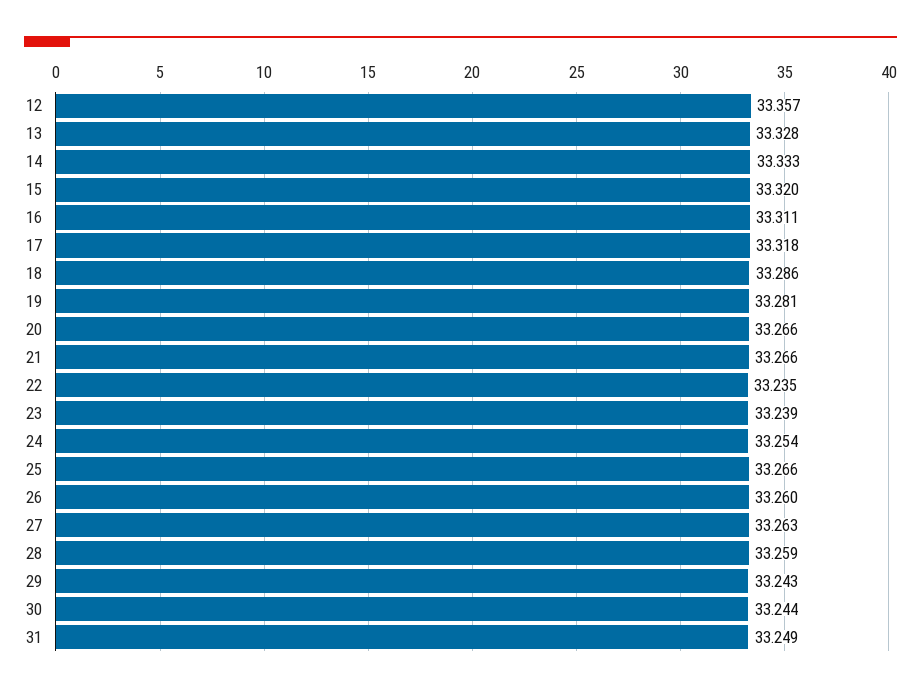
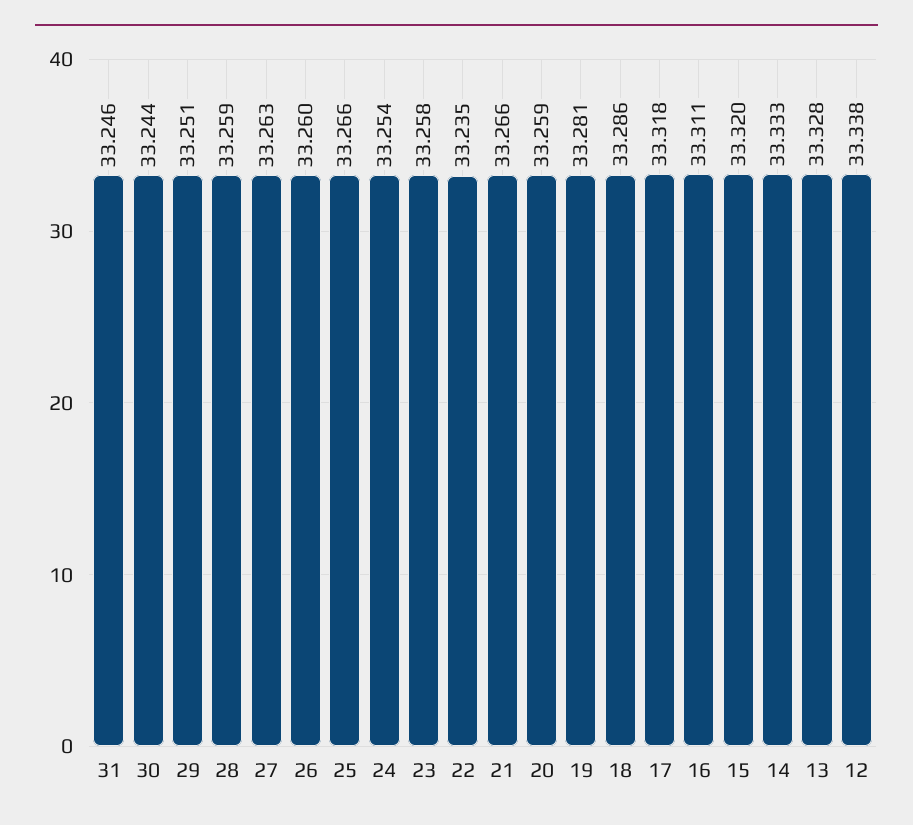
  {
-   "12": 33.357,
+   "12": 33.338,
    "13": 33.328,
    "14": 33.333,
    "15": 33.32,
    "16": 33.311,
    "17": 33.318,
    "18": 33.286,
    "19": 33.281,
-   "20": 33.266,
+   "20": 33.259,
    "21": 33.266,
    "22": 33.235,
-   "23": 33.239,
+   "23": 33.258,
    "24": 33.254,
    "25": 33.266,
    "26": 33.26,
    "27": 33.263,
    "28": 33.259,
-   "29": 33.243,
+   "29": 33.251,
    "30": 33.244,
-   "31": 33.249
+   "31": 33.246
  }

